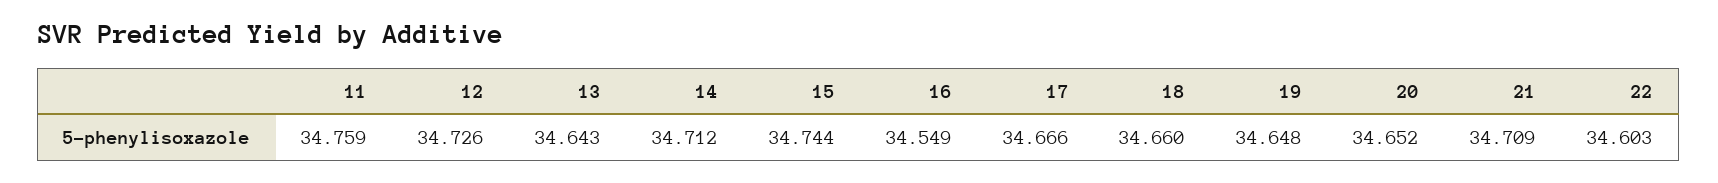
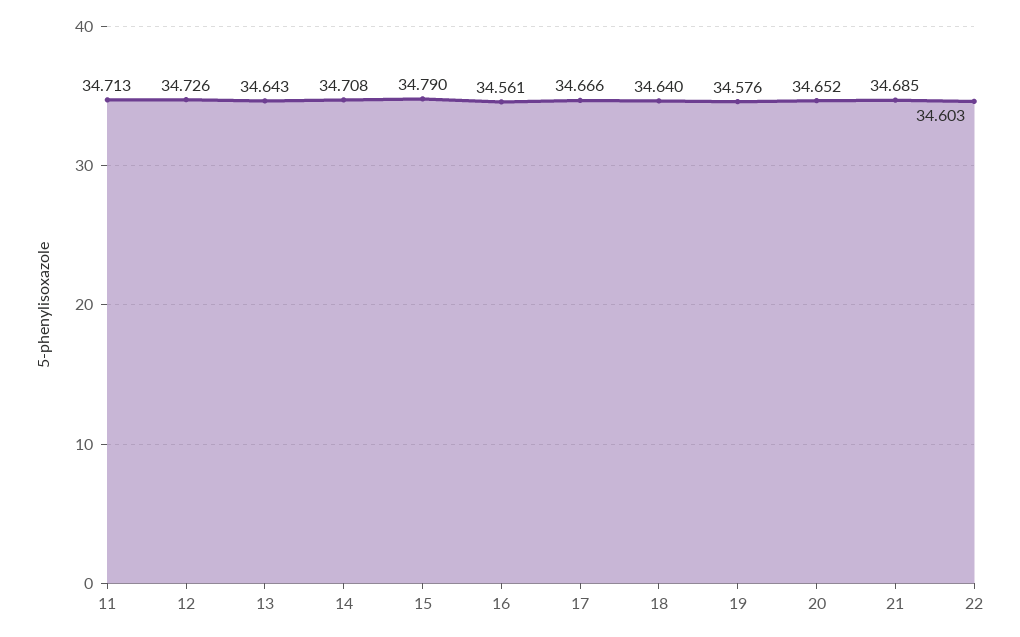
  {
-   "11": 34.759,
+   "11": 34.713,
    "12": 34.726,
    "13": 34.643,
-   "14": 34.712,
+   "14": 34.708,
-   "15": 34.744,
+   "15": 34.79,
-   "16": 34.549,
+   "16": 34.561,
    "17": 34.666,
-   "18": 34.66,
+   "18": 34.64,
-   "19": 34.648,
+   "19": 34.576,
    "20": 34.652,
-   "21": 34.709,
+   "21": 34.685,
    "22": 34.603
  }

